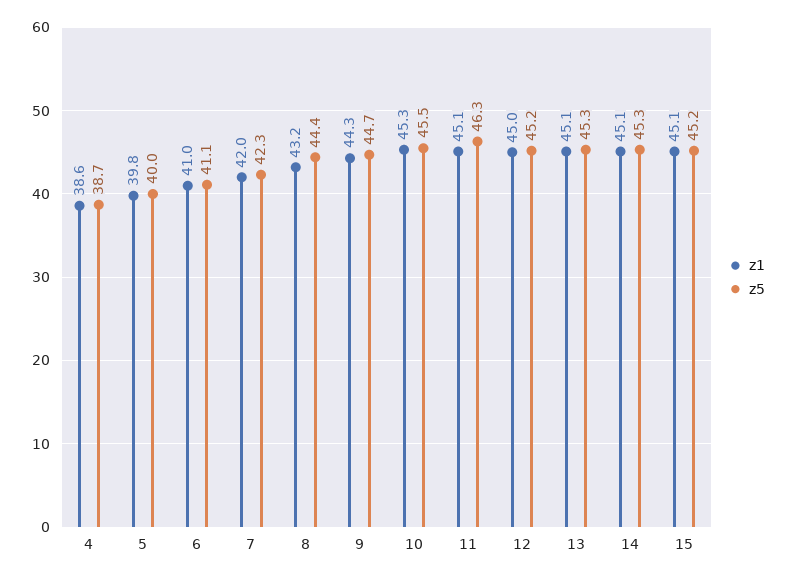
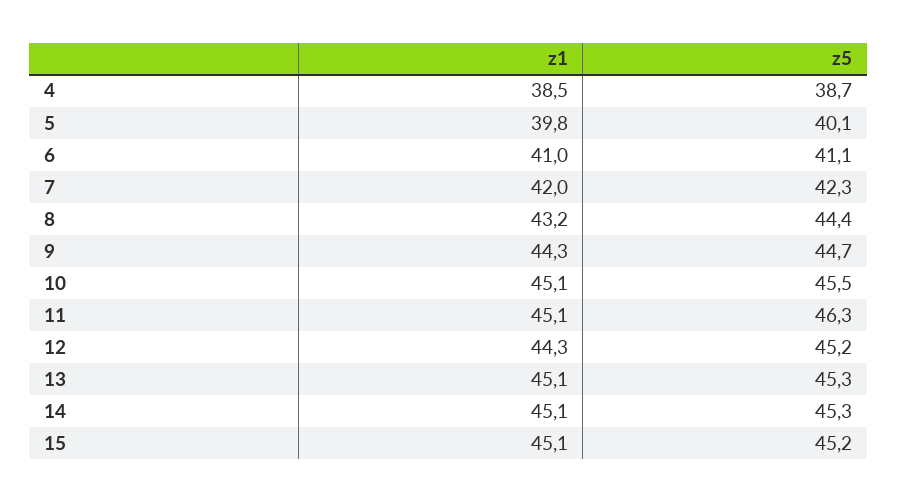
  {
    "z1": {
-     "4": 38.6,
+     "4": 38.5,
      "5": 39.8,
      "6": 41,
      "7": 42,
      "8": 43.2,
      "9": 44.3,
-     "10": 45.3,
+     "10": 45.1,
      "11": 45.1,
-     "12": 45,
+     "12": 44.3,
      "13": 45.1,
      "14": 45.1,
      "15": 45.1
    },
    "z5": {
      "4": 38.7,
-     "5": 40,
+     "5": 40.1,
      "6": 41.1,
      "7": 42.3,
      "8": 44.4,
      "9": 44.7,
      "10": 45.5,
      "11": 46.3,
      "12": 45.2,
      "13": 45.3,
      "14": 45.3,
      "15": 45.2
    }
  }

